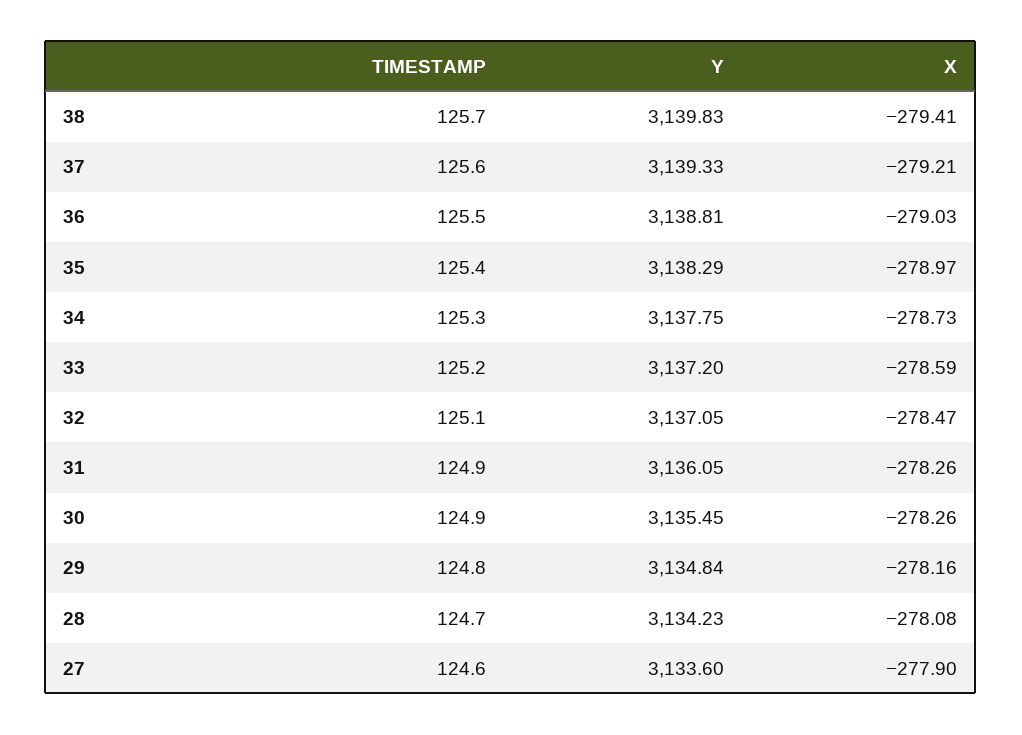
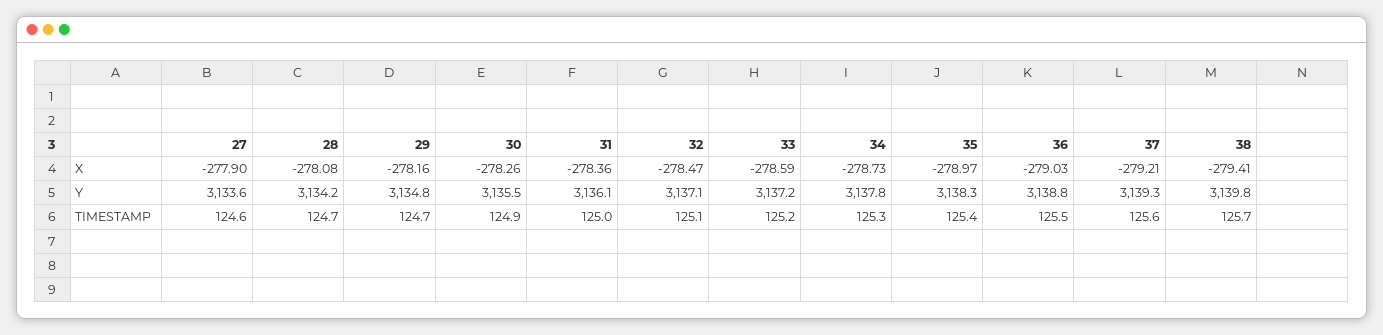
  {
    "TIMESTAMP": {
      "38": 125.7,
      "37": 125.6,
      "36": 125.5,
      "35": 125.4,
      "34": 125.3,
      "33": 125.2,
      "32": 125.1,
-     "31": 124.9,
+     "31": 125,
      "30": 124.9,
-     "29": 124.8,
+     "29": 124.7,
      "28": 124.7,
      "27": 124.6
    },
    "Y": {
      "38": 3139.83,
      "37": 3139.33,
      "36": 3138.81,
      "35": 3138.29,
      "34": 3137.75,
      "33": 3137.2,
      "32": 3137.05,
      "31": 3136.05,
      "30": 3135.45,
      "29": 3134.84,
      "28": 3134.23,
      "27": 3133.6
    },
    "X": {
      "38": -279.41,
      "37": -279.21,
      "36": -279.03,
      "35": -278.97,
      "34": -278.73,
      "33": -278.59,
      "32": -278.47,
-     "31": -278.26,
+     "31": -278.36,
      "30": -278.26,
      "29": -278.16,
      "28": -278.08,
      "27": -277.9
    }
  }

